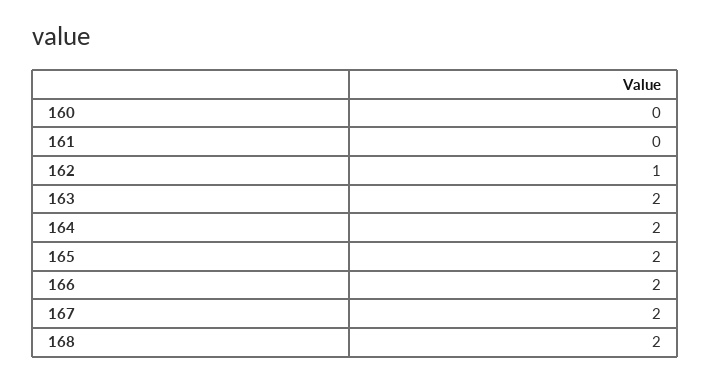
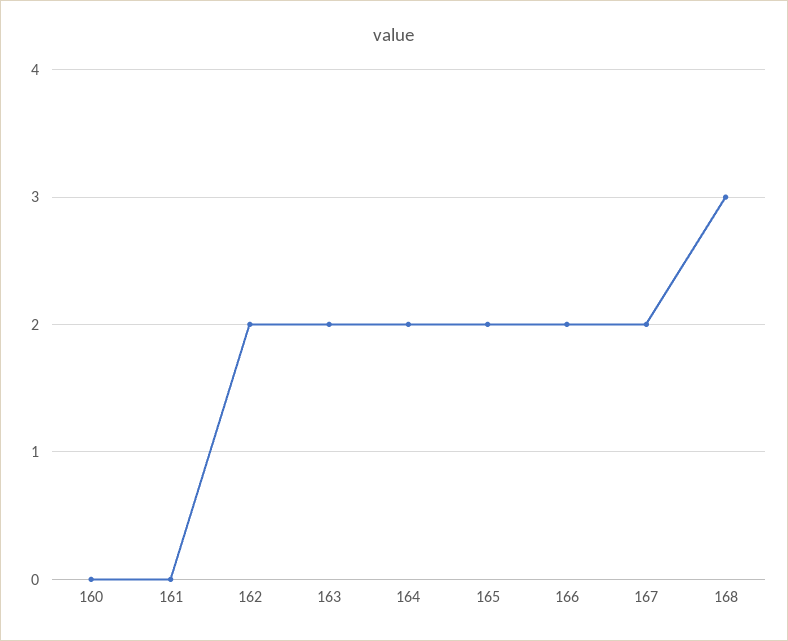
  {
    "160": 0,
    "161": 0,
-   "162": 1,
+   "162": 2,
    "163": 2,
    "164": 2,
    "165": 2,
    "166": 2,
    "167": 2,
-   "168": 2
+   "168": 3
  }

